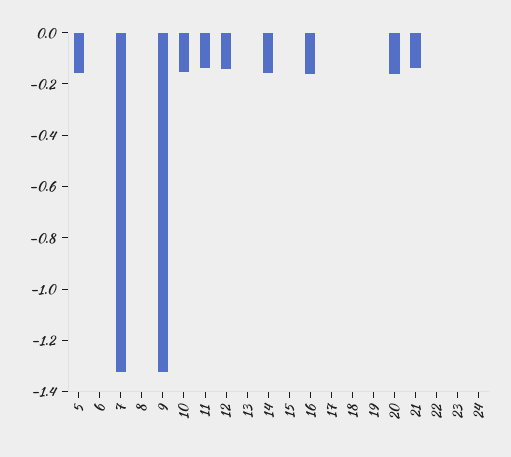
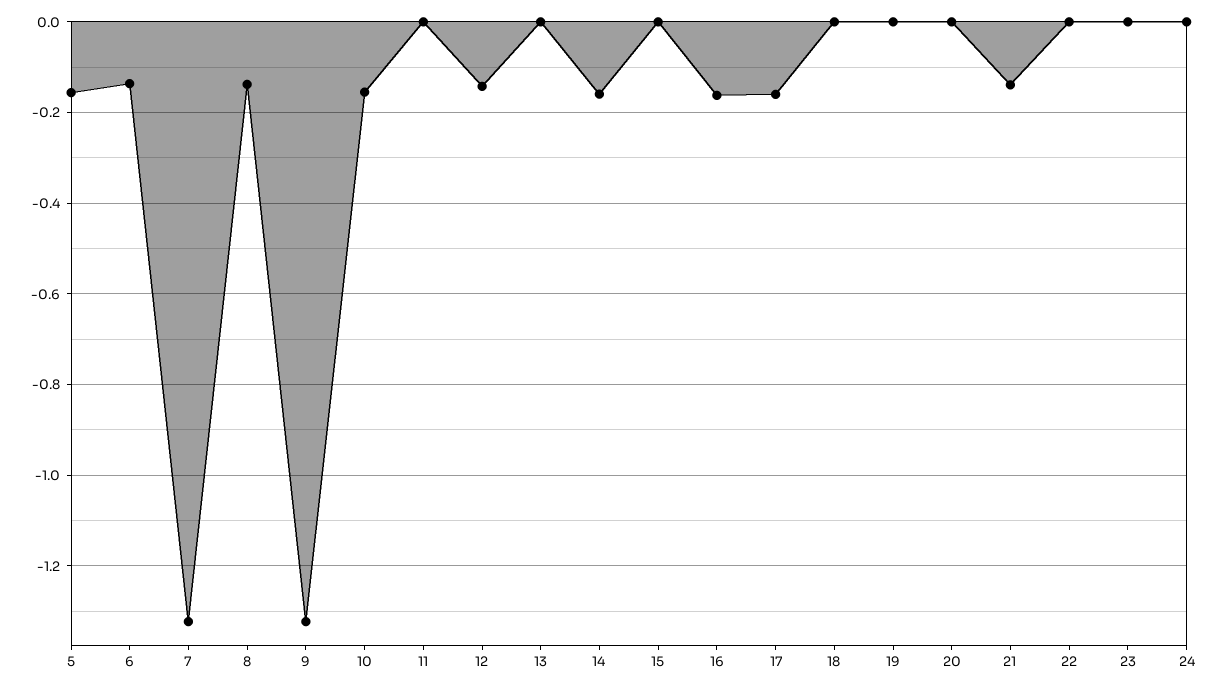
  {
    "5": -0.16,
-   "6": 0,
+   "6": -0.14,
    "7": -1.32,
-   "8": 0,
+   "8": -0.14,
    "9": -1.32,
    "10": -0.16,
-   "11": -0.15,
+   "11": 0,
    "12": -0.14,
    "13": 0,
    "14": -0.16,
    "15": 0,
    "16": -0.16,
-   "17": 0,
+   "17": -0.16,
    "18": 0,
    "19": 0,
-   "20": -0.15,
+   "20": 0,
    "21": -0.14,
    "22": 0,
    "23": 0,
    "24": 0
  }

